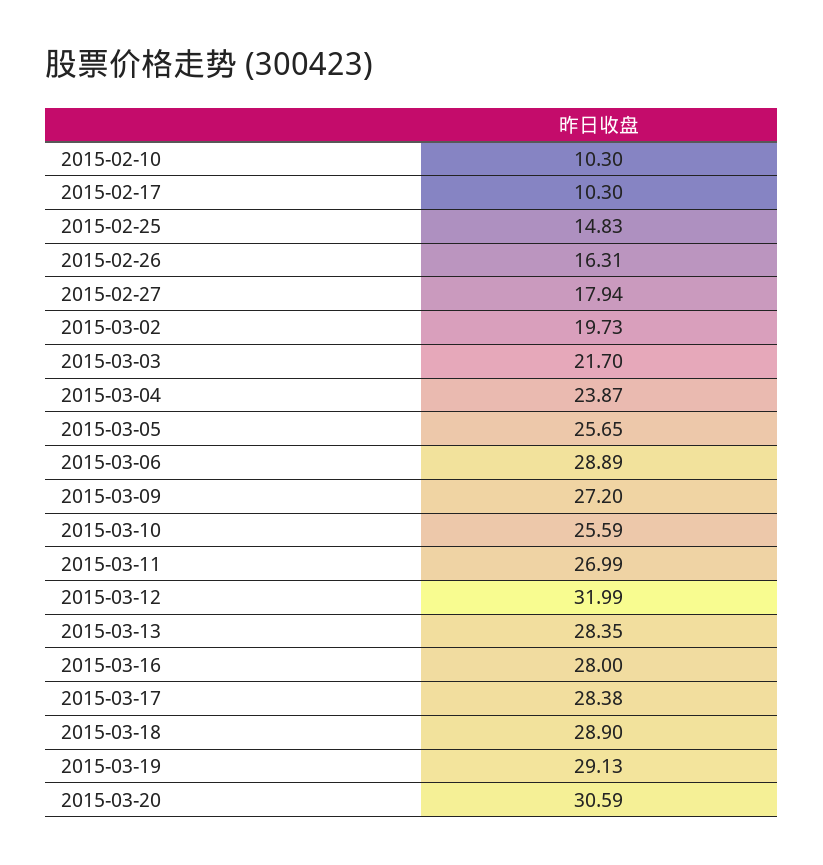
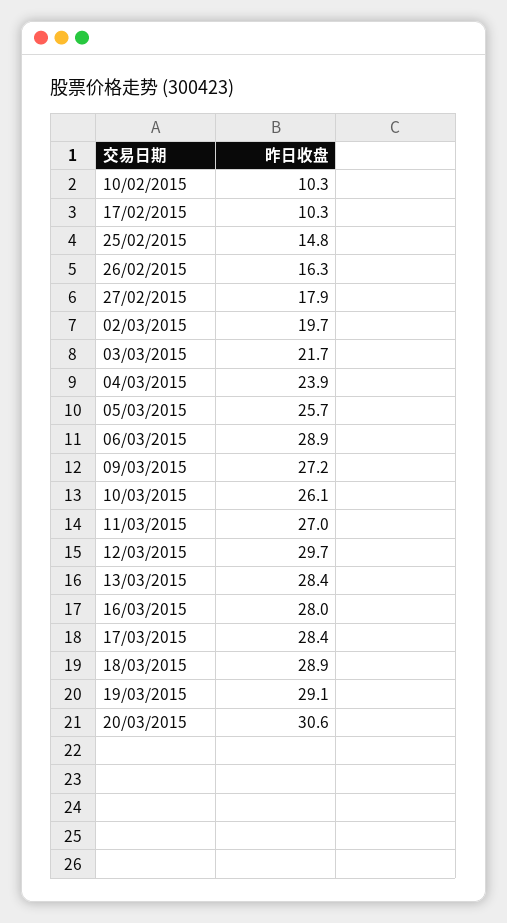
  {
    "2015-02-10": 10.3,
    "2015-02-17": 10.3,
    "2015-02-25": 14.83,
    "2015-02-26": 16.31,
    "2015-02-27": 17.94,
    "2015-03-02": 19.73,
    "2015-03-03": 21.7,
    "2015-03-04": 23.87,
    "2015-03-05": 25.65,
    "2015-03-06": 28.89,
    "2015-03-09": 27.2,
-   "2015-03-10": 25.59,
+   "2015-03-10": 26.1,
    "2015-03-11": 26.99,
-   "2015-03-12": 31.99,
+   "2015-03-12": 29.7,
    "2015-03-13": 28.35,
    "2015-03-16": 28,
    "2015-03-17": 28.38,
    "2015-03-18": 28.9,
    "2015-03-19": 29.13,
    "2015-03-20": 30.59
  }

